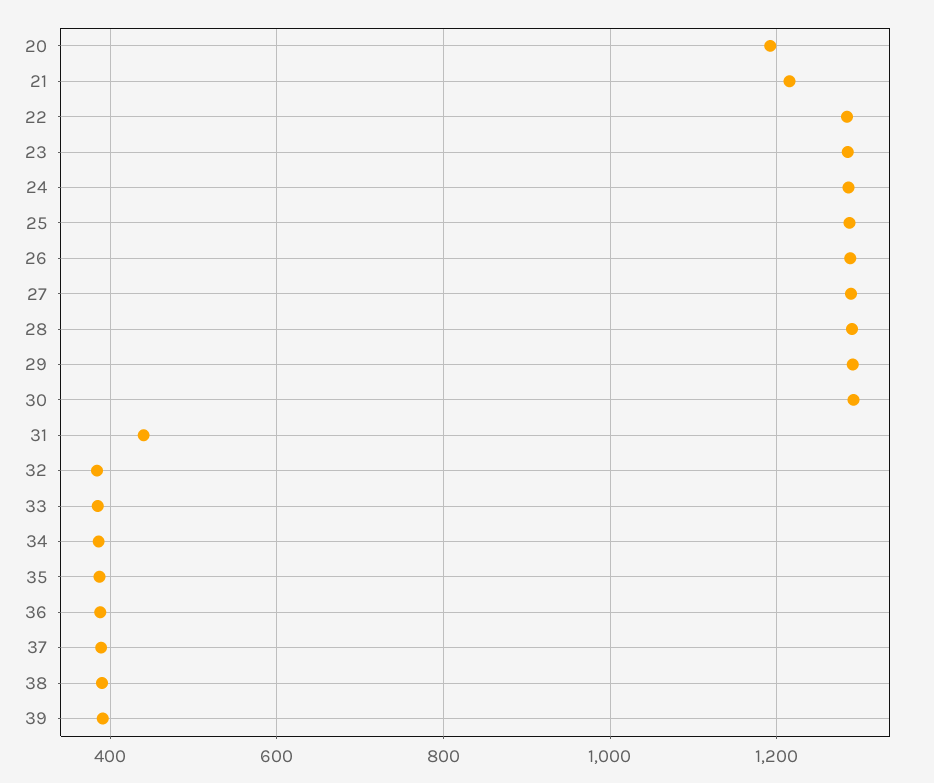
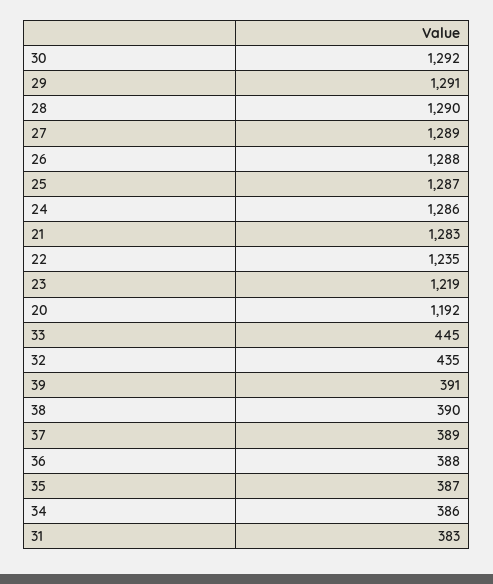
  {
    "20": 1192,
-   "21": 1220,
+   "21": 1283,
-   "22": 1280,
+   "22": 1235,
-   "23": 1280,
+   "23": 1219,
    "24": 1286,
    "25": 1287,
    "26": 1288,
    "27": 1289,
    "28": 1290,
    "29": 1291,
    "30": 1292,
-   "31": 440,
+   "31": 383,
-   "32": 380,
+   "32": 435,
-   "33": 380,
+   "33": 445,
    "34": 386,
    "35": 387,
    "36": 388,
    "37": 389,
    "38": 390,
    "39": 391
  }

